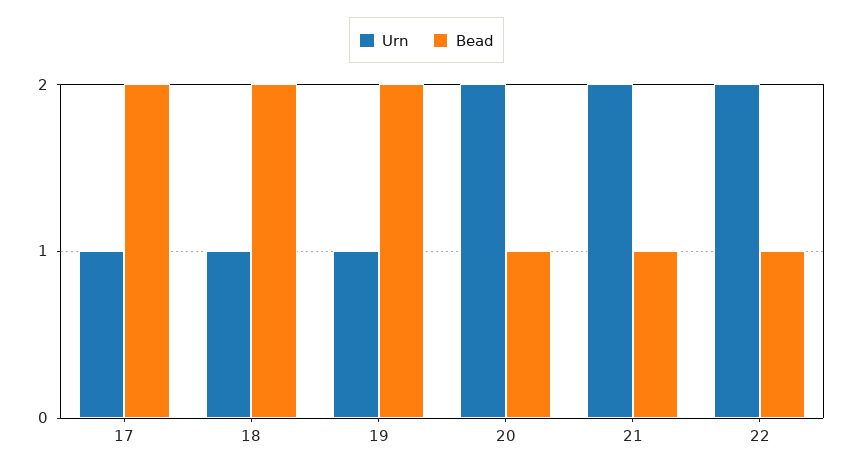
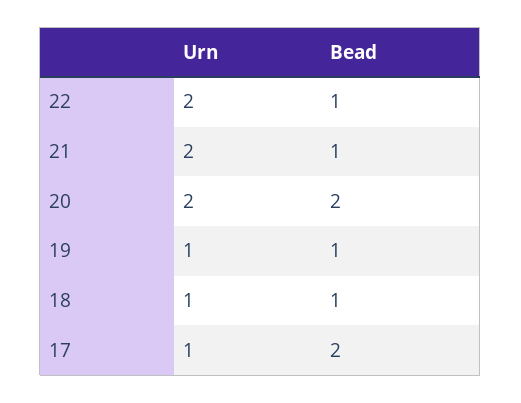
  {
    "Urn": {
      "17": 1,
      "18": 1,
      "19": 1,
      "20": 2,
      "21": 2,
      "22": 2
    },
    "Bead": {
      "17": 2,
-     "18": 2,
+     "18": 1,
-     "19": 2,
+     "19": 1,
-     "20": 1,
+     "20": 2,
      "21": 1,
      "22": 1
    }
  }

